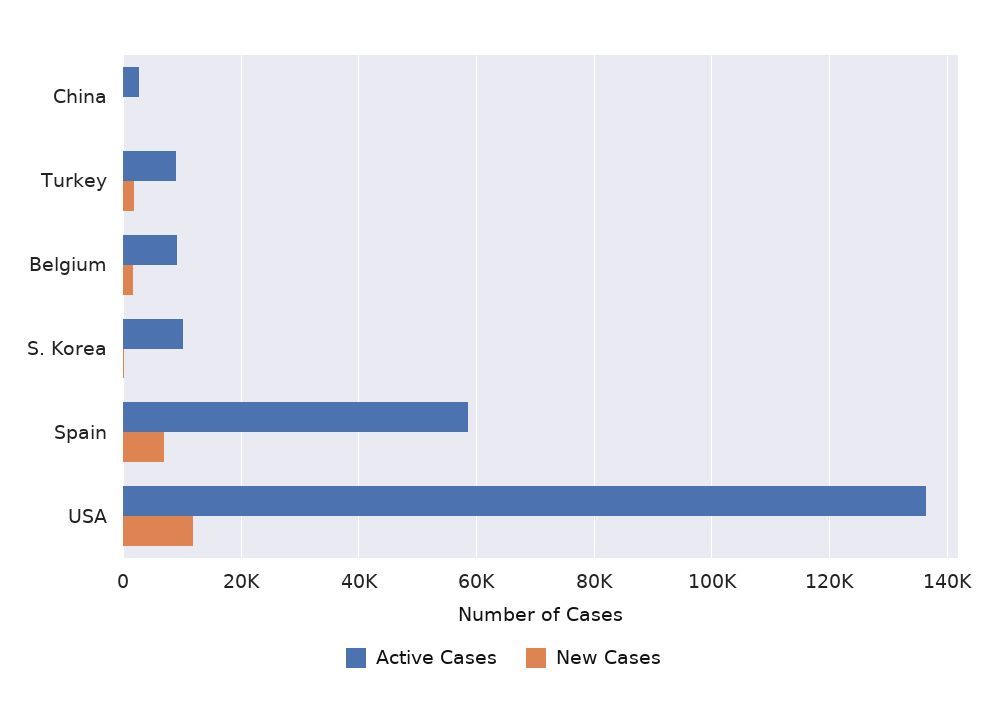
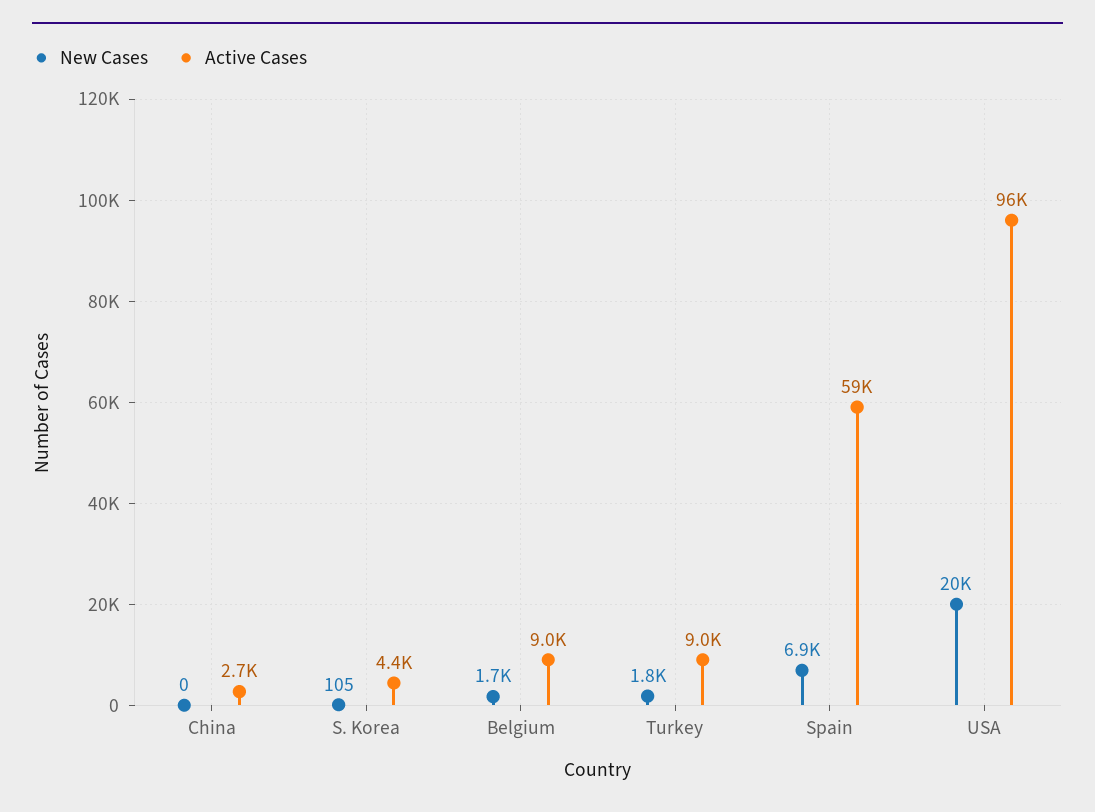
  {
    "Active Cases": {
      "China": 2700,
      "Turkey": 9000,
      "Belgium": 9000,
-     "S. Korea": 10000,
+     "S. Korea": 4400,
      "Spain": 59000,
-     "USA": 136000
+     "USA": 96000
    },
    "New Cases": {
      "China": 0,
      "Turkey": 1800,
      "Belgium": 1700,
      "S. Korea": 105,
      "Spain": 6900,
-     "USA": 12000
+     "USA": 20000
    }
  }

